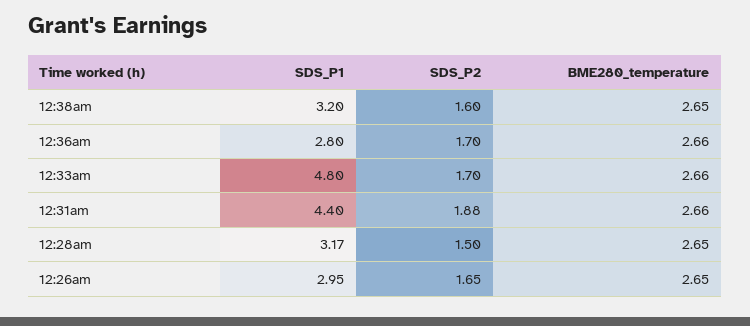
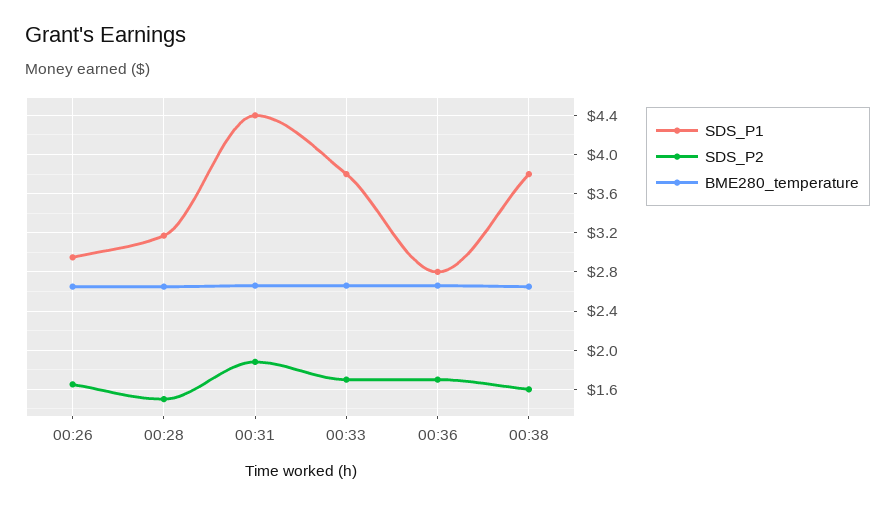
  {
    "SDS_P1": {
-     "12:38am": 3.2,
+     "12:38am": 3.8,
      "12:36am": 2.8,
-     "12:33am": 4.8,
+     "12:33am": 3.8,
      "12:31am": 4.4,
      "12:28am": 3.17,
      "12:26am": 2.95
    },
    "SDS_P2": {
      "12:38am": 1.6,
      "12:36am": 1.7,
      "12:33am": 1.7,
      "12:31am": 1.88,
      "12:28am": 1.5,
      "12:26am": 1.65
    },
    "BME280_temperature": {
      "12:38am": 2.65,
      "12:36am": 2.66,
      "12:33am": 2.66,
      "12:31am": 2.66,
      "12:28am": 2.65,
      "12:26am": 2.65
    }
  }

